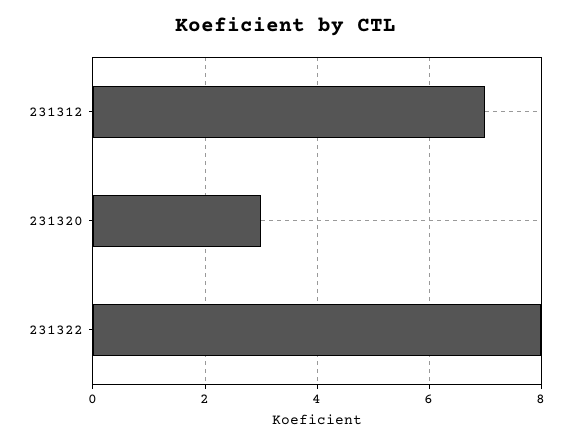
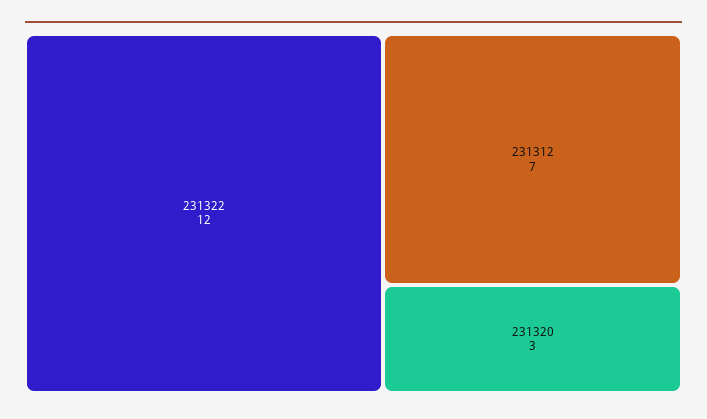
  {
    "231312": 7,
    "231320": 3,
-   "231322": 8
+   "231322": 12
  }

